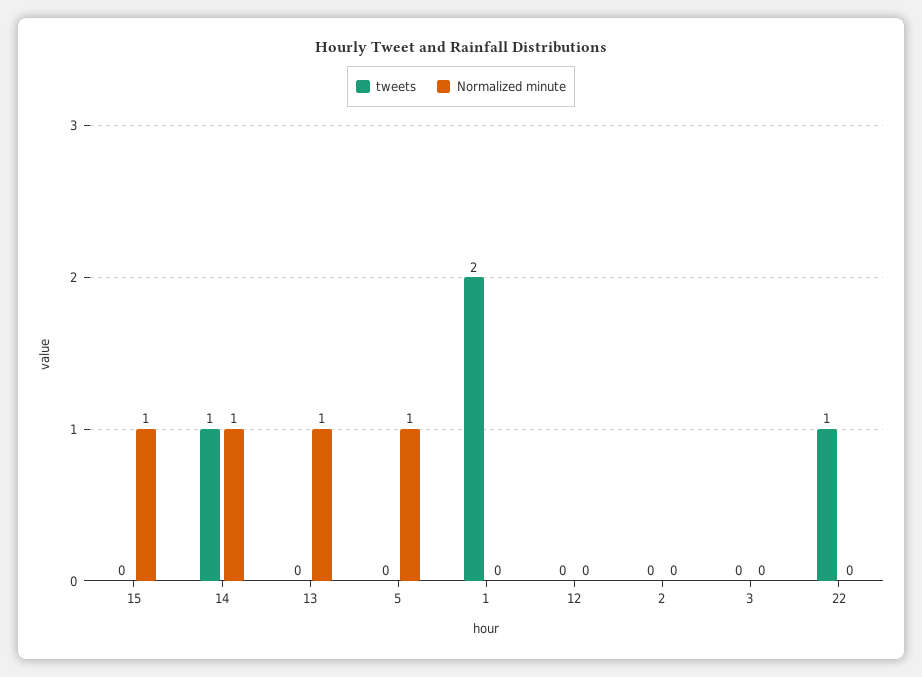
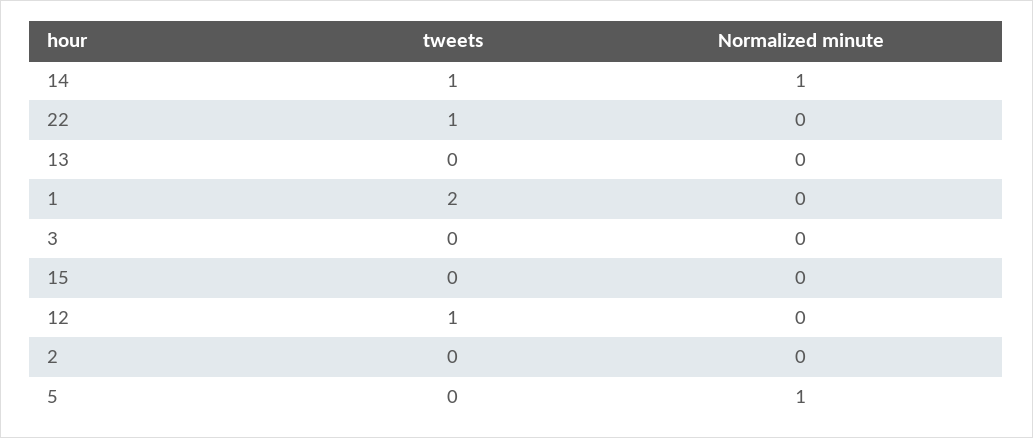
  {
    "tweets": {
      "15": 0,
      "14": 1,
      "13": 0,
      "5": 0,
      "1": 2,
-     "12": 0,
+     "12": 1,
      "2": 0,
      "3": 0,
      "22": 1
    },
    "Normalized minute": {
-     "15": 1,
+     "15": 0,
      "14": 1,
-     "13": 1,
+     "13": 0,
      "5": 1,
      "1": 0,
      "12": 0,
      "2": 0,
      "3": 0,
      "22": 0
    }
  }

